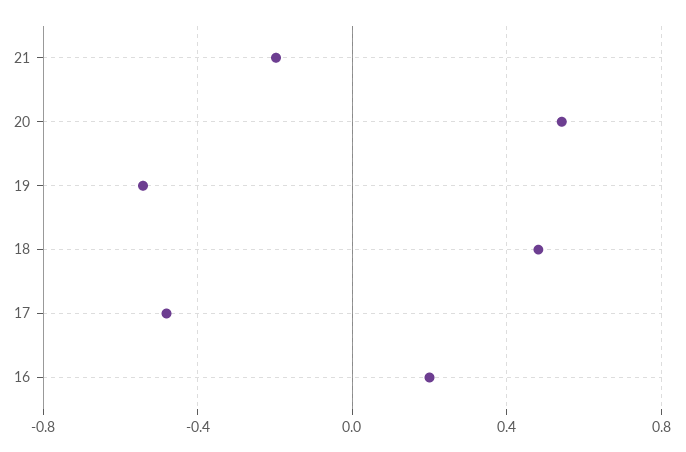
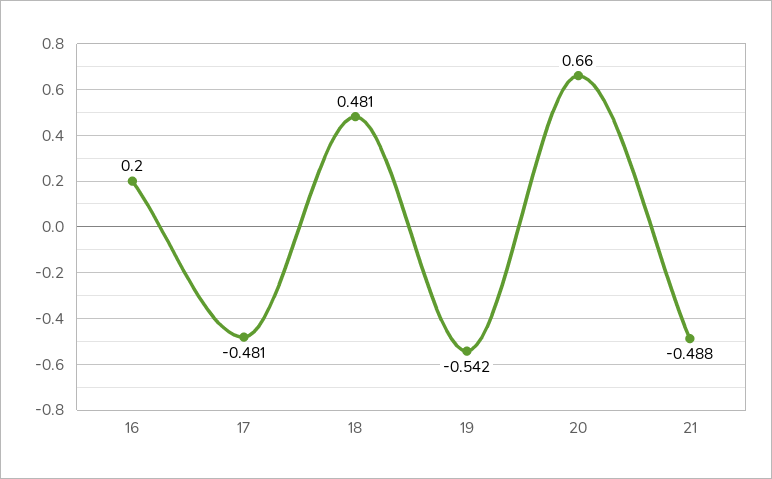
  {
-   "21": -0.2,
+   "21": -0.488,
-   "20": 0.55,
+   "20": 0.66,
    "19": -0.542,
    "18": 0.481,
    "17": -0.481,
    "16": 0.2
  }

